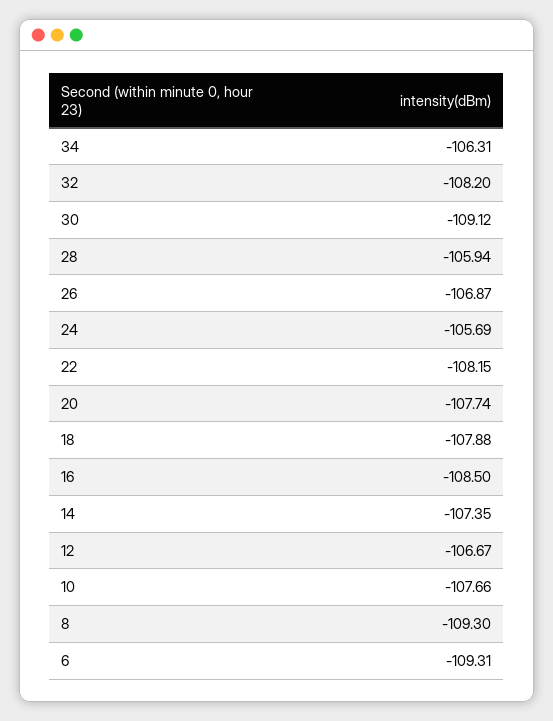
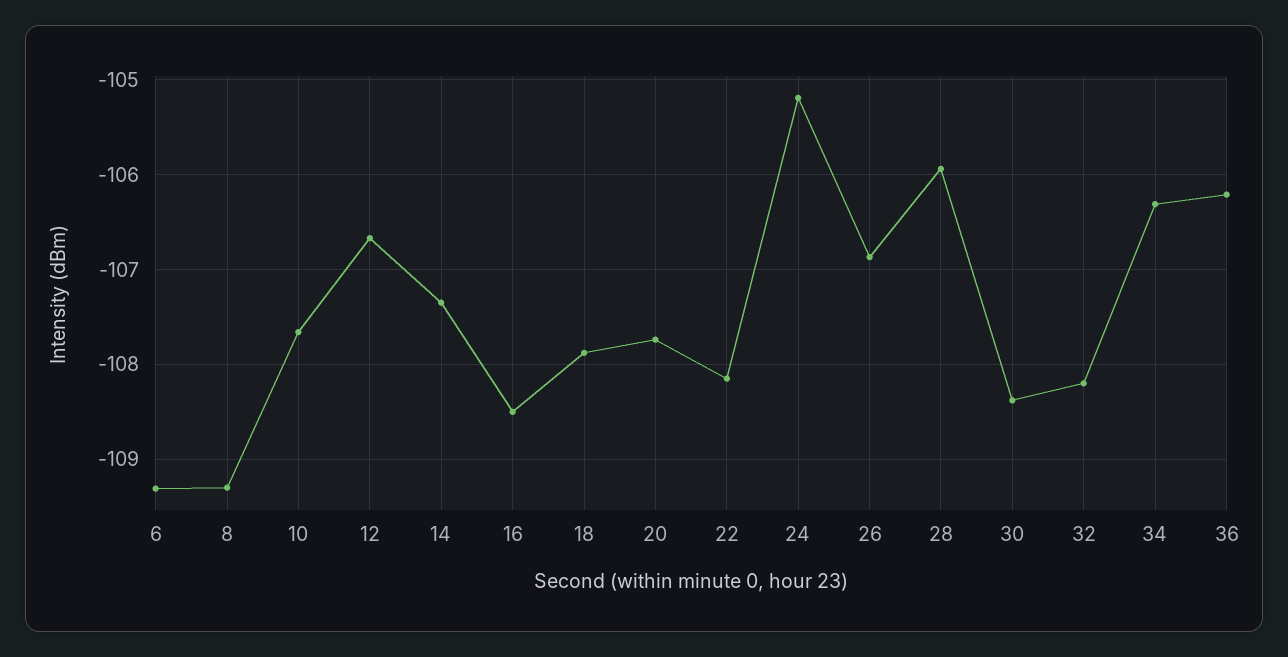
  {
    "34": -106.31,
    "32": -108.2,
-   "30": -109.12,
+   "30": -108.4,
    "28": -105.94,
    "26": -106.87,
-   "24": -105.69,
+   "24": -105.2,
    "22": -108.15,
    "20": -107.74,
    "18": -107.88,
    "16": -108.5,
    "14": -107.35,
    "12": -106.67,
    "10": -107.66,
    "8": -109.3,
-   "6": -109.31
+   "6": -109.31,
+   "36": -106.2
  }

